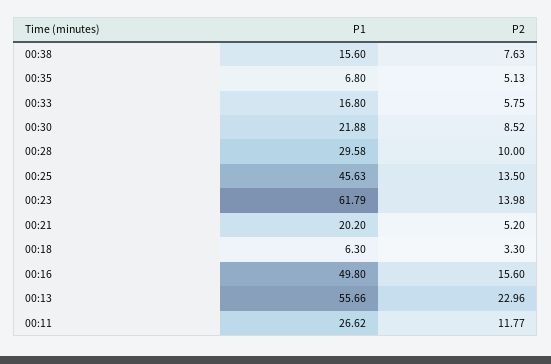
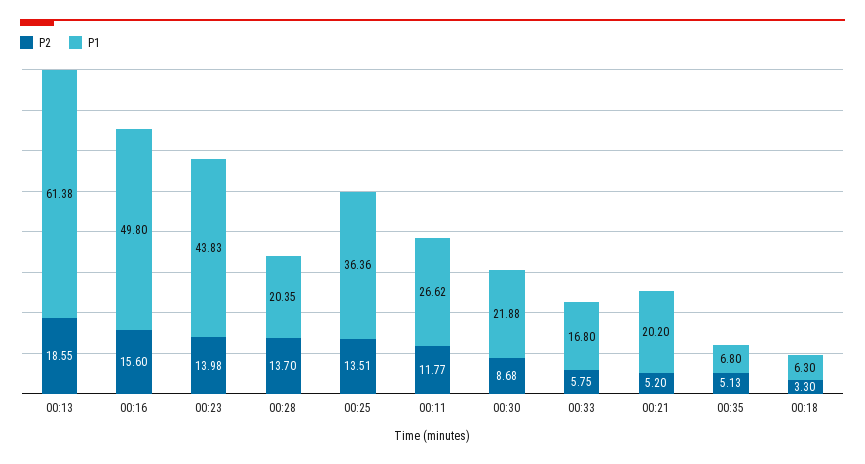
  {
    "P1": {
-     "00:38": 15.6,
      "00:35": 6.8,
      "00:33": 16.8,
      "00:30": 21.88,
-     "00:28": 29.58,
+     "00:28": 20.35,
-     "00:25": 45.63,
+     "00:25": 36.36,
-     "00:23": 61.79,
+     "00:23": 43.83,
      "00:21": 20.2,
      "00:18": 6.3,
      "00:16": 49.8,
-     "00:13": 55.66,
+     "00:13": 61.38,
      "00:11": 26.62
    },
    "P2": {
-     "00:38": 7.63,
      "00:35": 5.13,
      "00:33": 5.75,
-     "00:30": 8.52,
+     "00:30": 8.68,
-     "00:28": 10,
+     "00:28": 13.7,
-     "00:25": 13.5,
+     "00:25": 13.51,
      "00:23": 13.98,
      "00:21": 5.2,
      "00:18": 3.3,
      "00:16": 15.6,
-     "00:13": 22.96,
+     "00:13": 18.55,
      "00:11": 11.77
    }
  }

